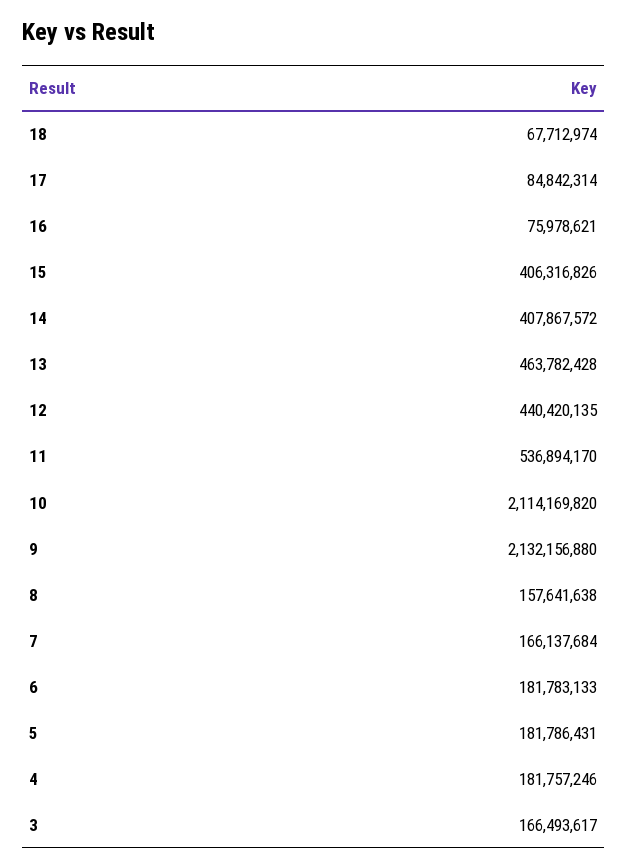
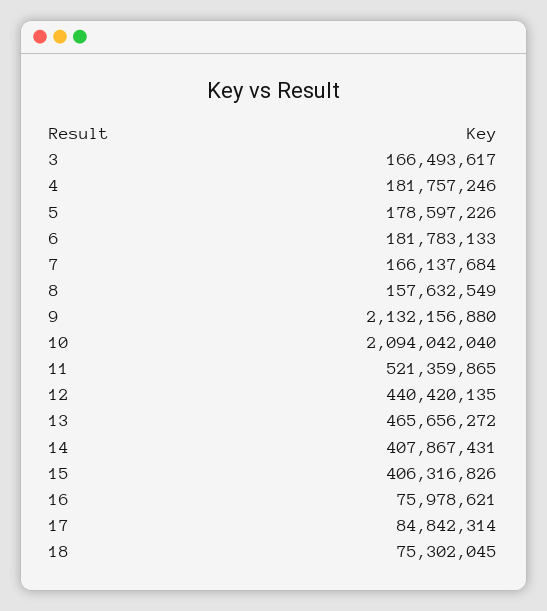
  {
-   "18": 67712974,
+   "18": 75302045,
    "17": 84842314,
    "16": 75978621,
    "15": 406316826,
-   "14": 407867572,
+   "14": 407867431,
-   "13": 463782428,
+   "13": 465656272,
    "12": 440420135,
-   "11": 536894170,
+   "11": 521359865,
-   "10": 2114169820,
+   "10": 2094042040,
    "9": 2132156880,
-   "8": 157641638,
+   "8": 157632549,
    "7": 166137684,
    "6": 181783133,
-   "5": 181786431,
+   "5": 178597226,
    "4": 181757246,
    "3": 166493617
  }

